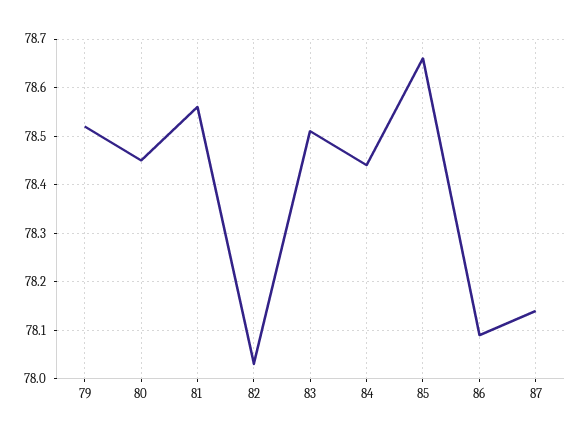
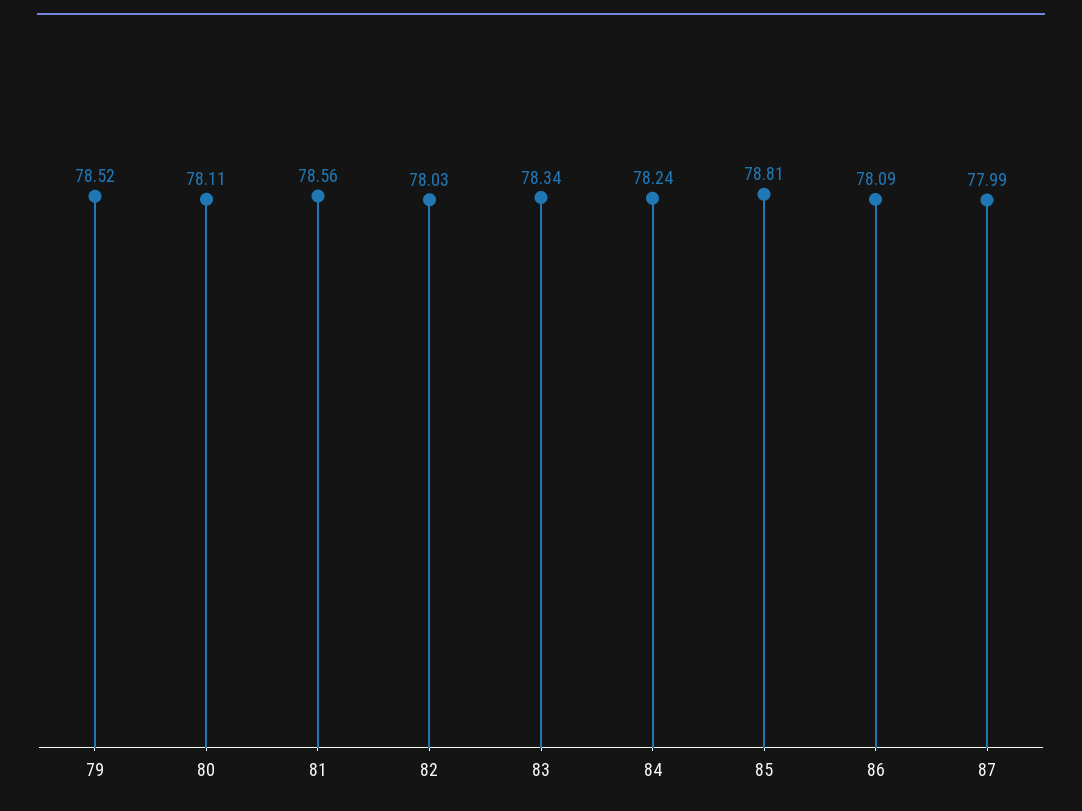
  {
    "79": 78.52,
-   "80": 78.45,
+   "80": 78.11,
    "81": 78.56,
    "82": 78.03,
-   "83": 78.5,
+   "83": 78.34,
-   "84": 78.45,
+   "84": 78.24,
-   "85": 78.65,
+   "85": 78.81,
    "86": 78.09,
-   "87": 78.15
+   "87": 77.99
  }

